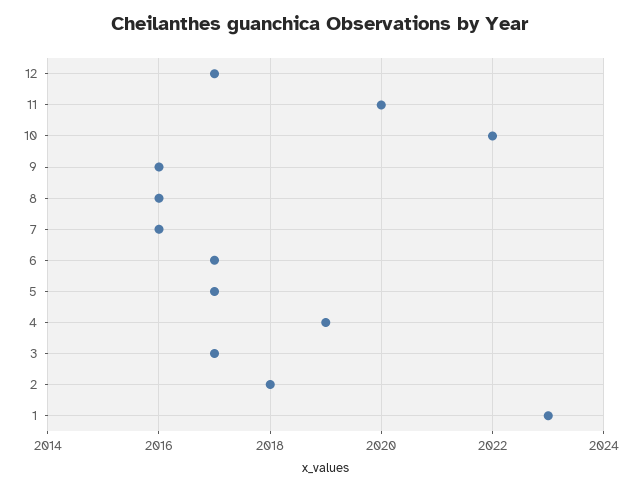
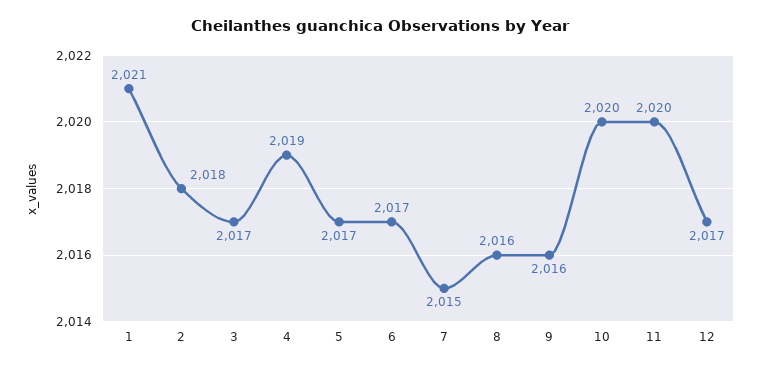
  {
    "12": 2017,
    "11": 2020,
-   "10": 2022,
+   "10": 2020,
    "9": 2016,
    "8": 2016,
-   "7": 2016,
+   "7": 2015,
    "6": 2017,
    "5": 2017,
    "4": 2019,
    "3": 2017,
    "2": 2018,
-   "1": 2023
+   "1": 2021
  }

